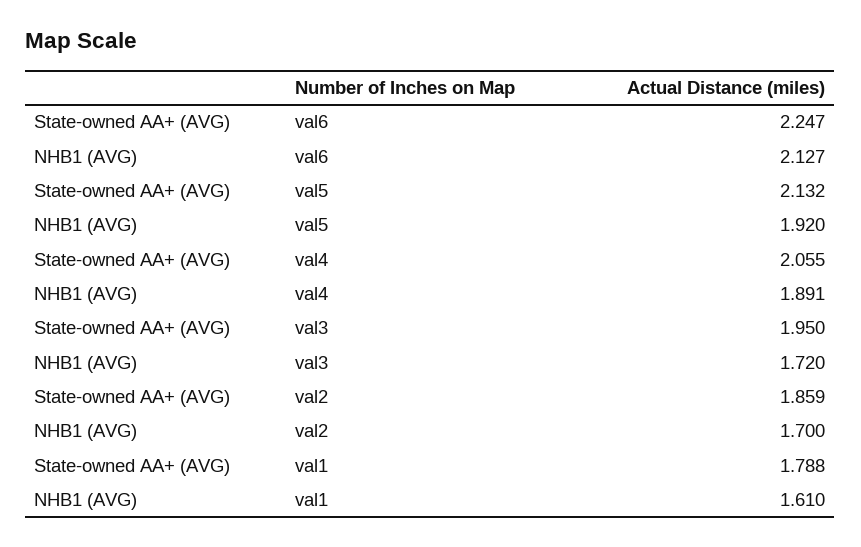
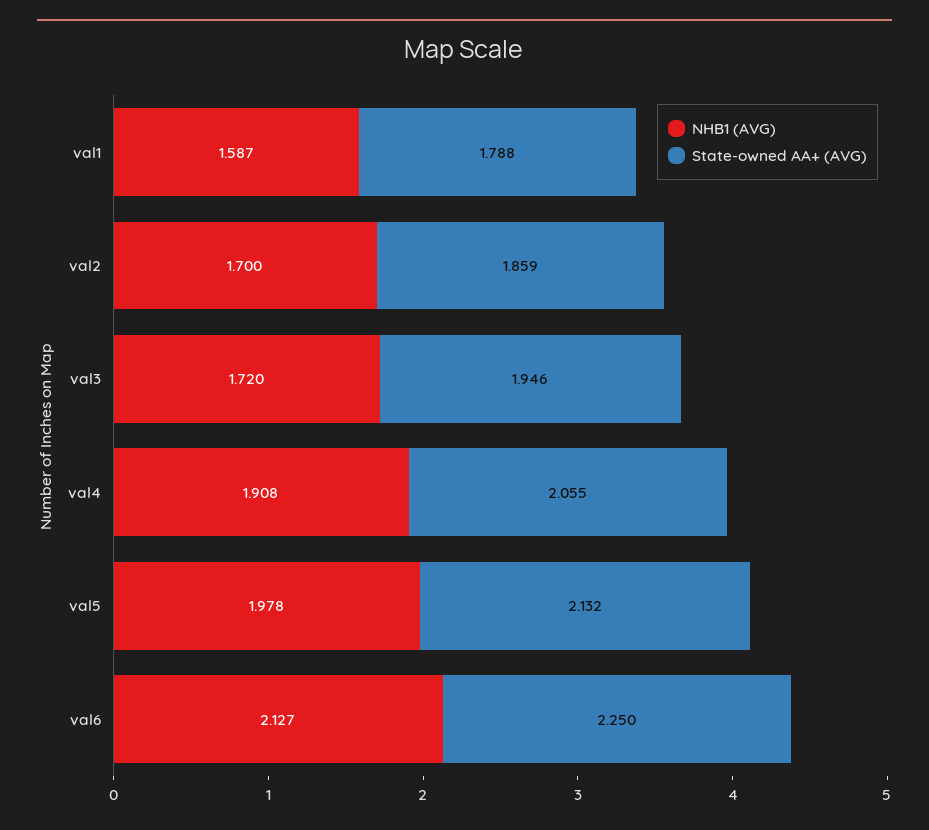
  {
    "State-owned AA+ (AVG)": {
-     "val6": 2.247,
+     "val6": 2.25,
      "val5": 2.132,
      "val4": 2.055,
-     "val3": 1.95,
+     "val3": 1.946,
      "val2": 1.859,
      "val1": 1.788
    },
    "NHB1 (AVG)": {
      "val6": 2.127,
-     "val5": 1.92,
+     "val5": 1.978,
-     "val4": 1.891,
+     "val4": 1.908,
      "val3": 1.72,
      "val2": 1.7,
-     "val1": 1.61
+     "val1": 1.587
    }
  }

